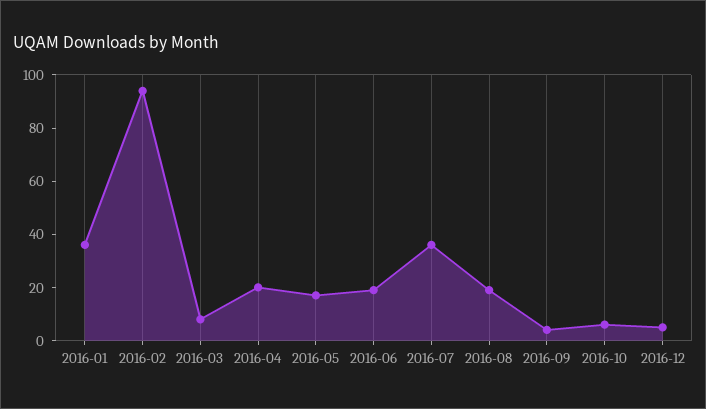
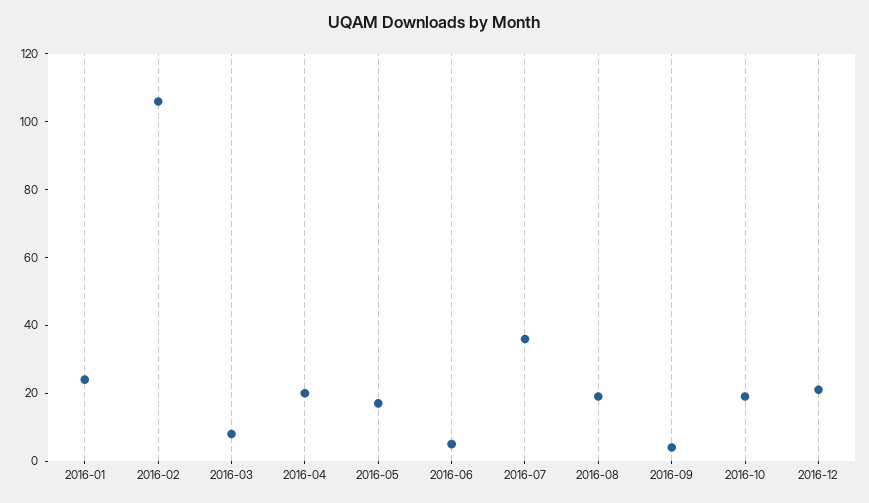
  {
-   "2016-01": 35,
+   "2016-01": 25,
-   "2016-02": 95,
+   "2016-02": 105,
    "2016-03": 10,
    "2016-04": 20,
    "2016-05": 15,
-   "2016-06": 20,
+   "2016-06": 5,
    "2016-07": 35,
    "2016-08": 20,
    "2016-09": 5,
-   "2016-10": 5,
+   "2016-10": 20,
-   "2016-12": 5
+   "2016-12": 20
  }

